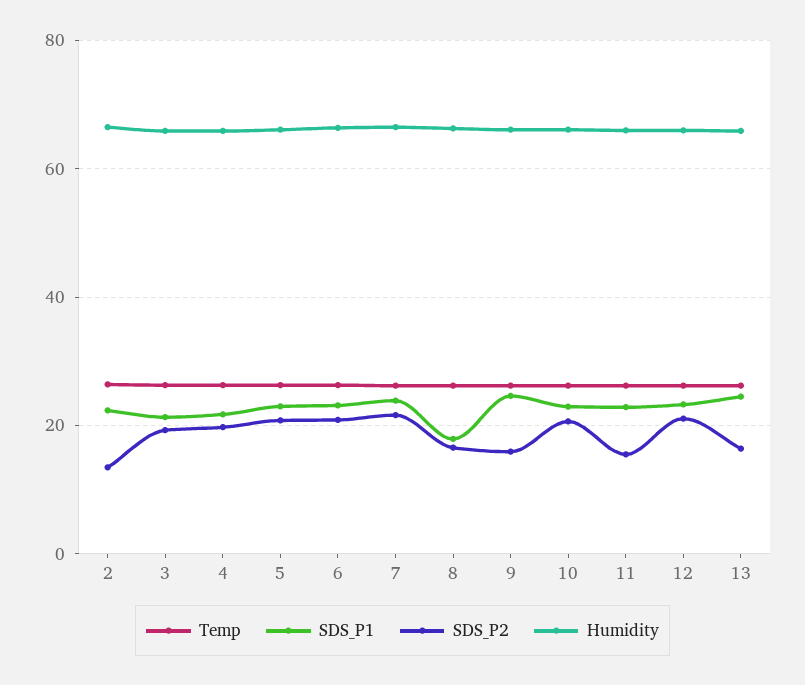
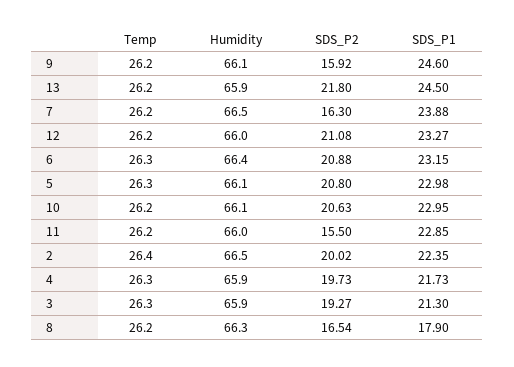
  {
    "Temp": {
      "2": 26.4,
      "3": 26.3,
      "4": 26.3,
      "5": 26.3,
      "6": 26.3,
      "7": 26.2,
      "8": 26.2,
      "9": 26.2,
      "10": 26.2,
      "11": 26.2,
      "12": 26.2,
      "13": 26.2
    },
    "SDS_P1": {
      "2": 22.35,
      "3": 21.3,
      "4": 21.73,
      "5": 22.98,
      "6": 23.15,
      "7": 23.88,
      "8": 17.9,
      "9": 24.6,
      "10": 22.95,
      "11": 22.85,
      "12": 23.27,
      "13": 24.5
    },
    "SDS_P2": {
-     "2": 14,
+     "2": 20.02,
      "3": 19.27,
      "4": 19.73,
      "5": 20.8,
      "6": 20.88,
-     "7": 22,
+     "7": 16.3,
      "8": 16.54,
      "9": 15.92,
      "10": 20.63,
      "11": 15.5,
      "12": 21.08,
-     "13": 16
+     "13": 21.8
    },
    "Humidity": {
      "2": 66.5,
      "3": 65.9,
      "4": 65.9,
      "5": 66.1,
      "6": 66.4,
      "7": 66.5,
      "8": 66.3,
      "9": 66.1,
      "10": 66.1,
      "11": 66,
      "12": 66,
      "13": 65.9
    }
  }

